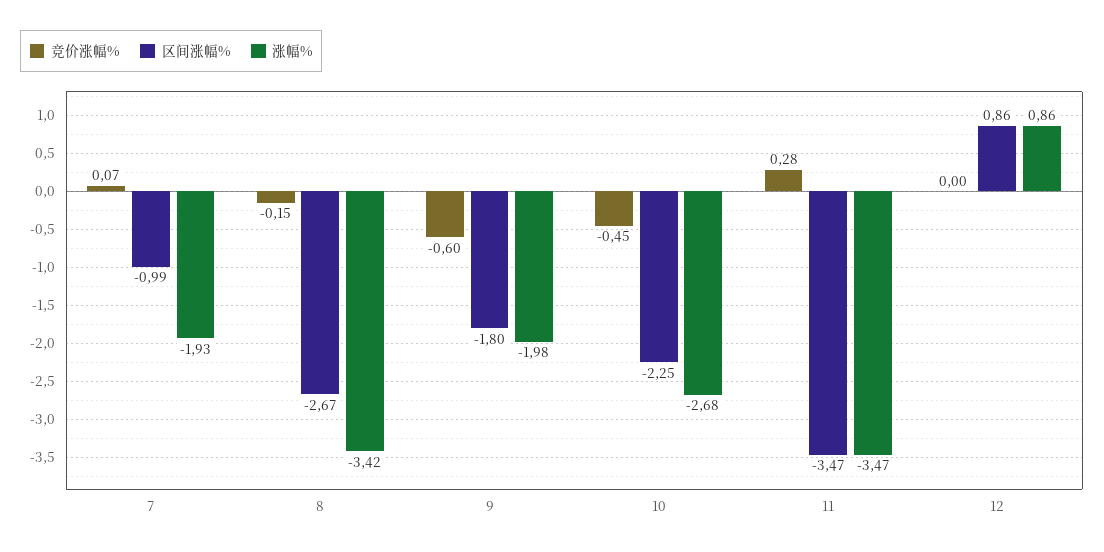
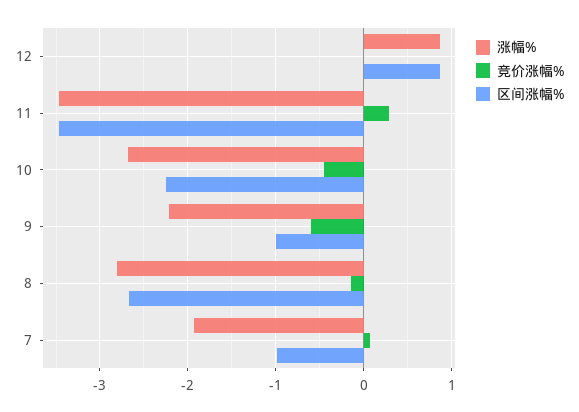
  {
    "竞价涨幅%": {
      "7": 0.07,
      "8": -0.15,
      "9": -0.6,
      "10": -0.45,
      "11": 0.28,
      "12": 0
    },
    "区间涨幅%": {
      "7": -0.99,
      "8": -2.67,
-     "9": -1.8,
+     "9": -1,
      "10": -2.25,
      "11": -3.47,
      "12": 0.86
    },
    "涨幅%": {
      "7": -1.93,
-     "8": -3.42,
+     "8": -2.8,
-     "9": -1.98,
+     "9": -2.2,
      "10": -2.68,
      "11": -3.47,
      "12": 0.86
    }
  }

